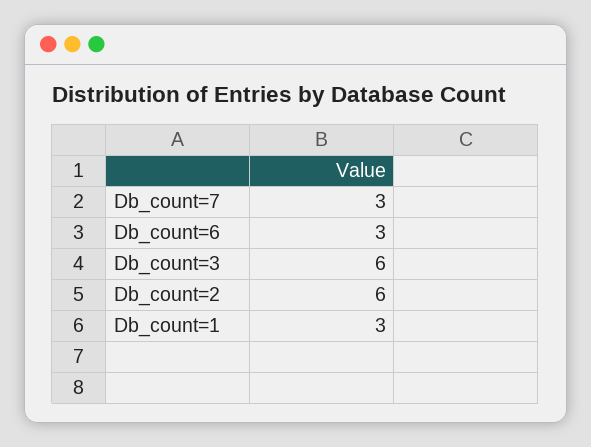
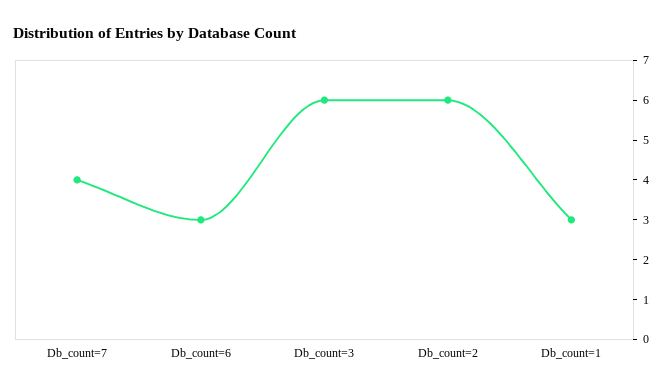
  {
-   "Db_count=7": 3,
+   "Db_count=7": 4,
    "Db_count=6": 3,
    "Db_count=3": 6,
    "Db_count=2": 6,
    "Db_count=1": 3
  }

